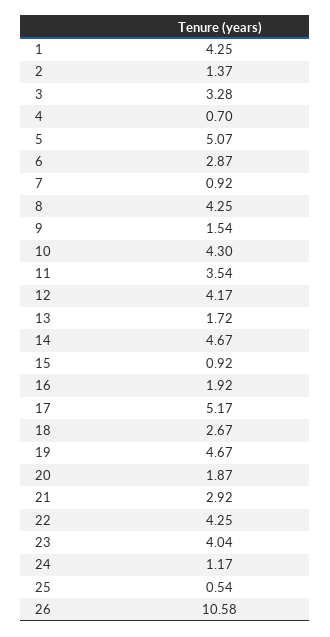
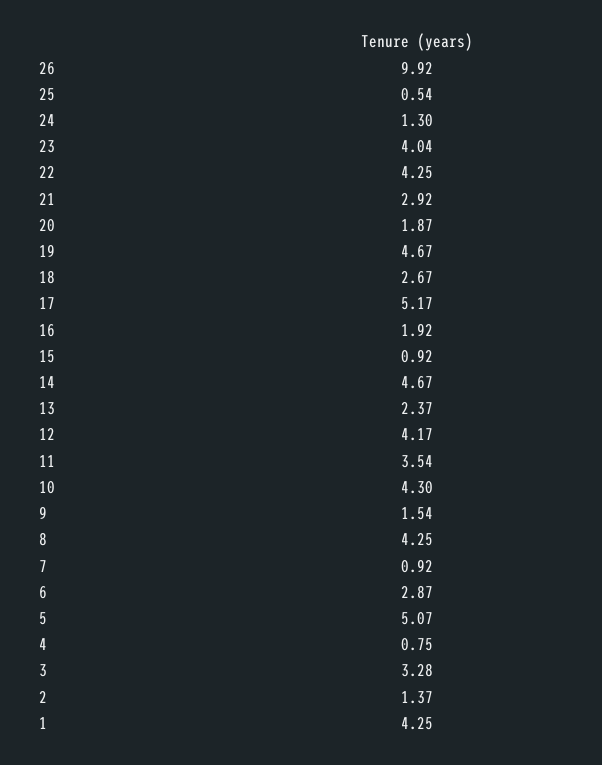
  {
    "1": 4.25,
    "2": 1.37,
    "3": 3.28,
-   "4": 0.7,
+   "4": 0.75,
    "5": 5.07,
    "6": 2.87,
    "7": 0.92,
    "8": 4.25,
    "9": 1.54,
    "10": 4.3,
    "11": 3.54,
    "12": 4.17,
-   "13": 1.72,
+   "13": 2.37,
    "14": 4.67,
    "15": 0.92,
    "16": 1.92,
    "17": 5.17,
    "18": 2.67,
    "19": 4.67,
    "20": 1.87,
    "21": 2.92,
    "22": 4.25,
    "23": 4.04,
-   "24": 1.17,
+   "24": 1.3,
    "25": 0.54,
-   "26": 10.58
+   "26": 9.92
  }

